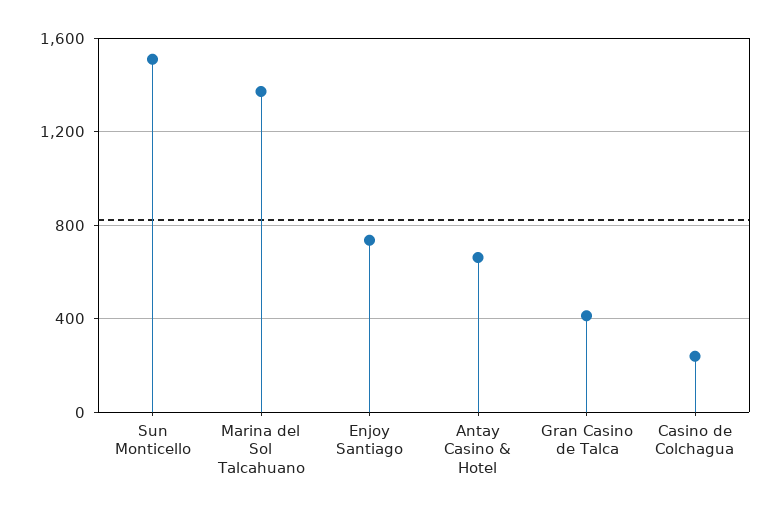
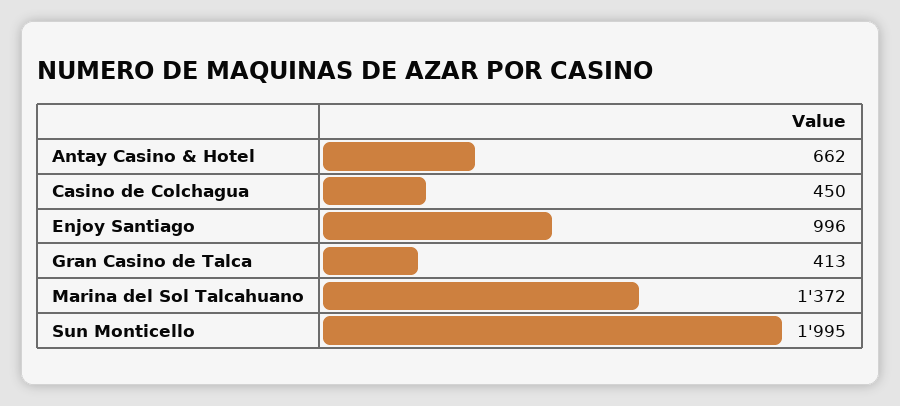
  {
-   "Sun Monticello": 1500,
+   "Sun Monticello": 1995,
    "Marina del Sol Talcahuano": 1372,
-   "Enjoy Santiago": 750,
+   "Enjoy Santiago": 996,
    "Antay Casino & Hotel": 662,
    "Gran Casino de Talca": 413,
-   "Casino de Colchagua": 250
+   "Casino de Colchagua": 450
  }

